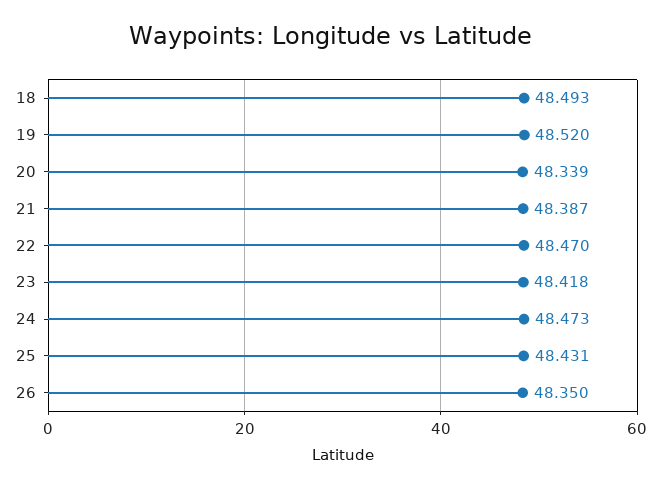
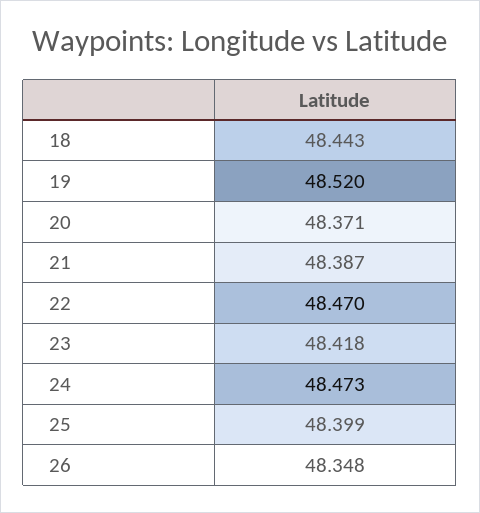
  {
-   "18": 48.493,
+   "18": 48.443,
    "19": 48.52,
-   "20": 48.339,
+   "20": 48.371,
    "21": 48.387,
    "22": 48.47,
    "23": 48.418,
    "24": 48.473,
-   "25": 48.431,
+   "25": 48.399,
-   "26": 48.35
+   "26": 48.348
  }

